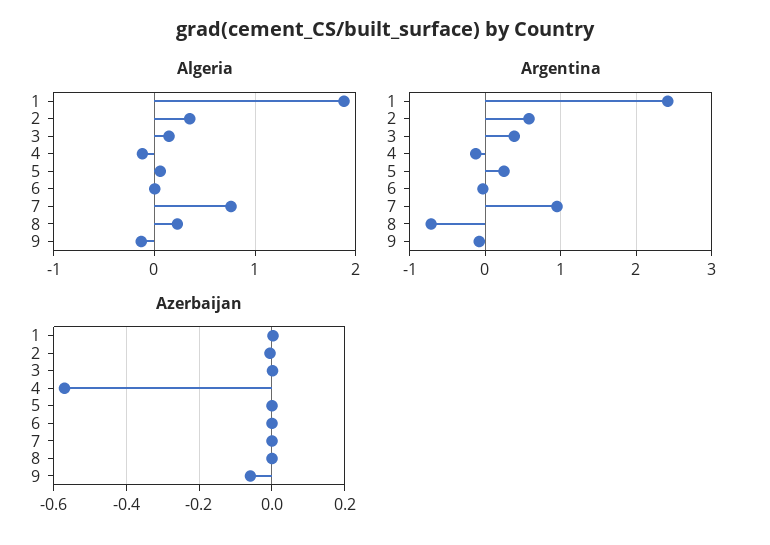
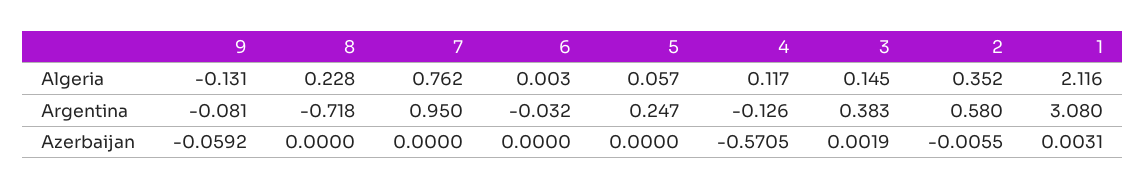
  {
    "Algeria": {
-     "1": 1.9,
+     "1": 2.116,
      "2": 0.352,
      "3": 0.145,
-     "4": -0.1,
+     "4": 0.117,
      "5": 0.057,
      "6": 0.003,
      "7": 0.762,
      "8": 0.228,
      "9": -0.131
    },
    "Argentina": {
-     "1": 2.4,
+     "1": 3.08,
      "2": 0.58,
      "3": 0.383,
      "4": -0.126,
      "5": 0.247,
      "6": -0.032,
      "7": 0.95,
      "8": -0.718,
      "9": -0.081
    },
    "Azerbaijan": {
      "1": 0.0031,
      "2": -0.0055,
      "3": 0.0019,
      "4": -0.5705,
      "5": 0,
      "6": 0,
      "7": 0,
      "8": 0,
      "9": -0.0592
    }
  }

